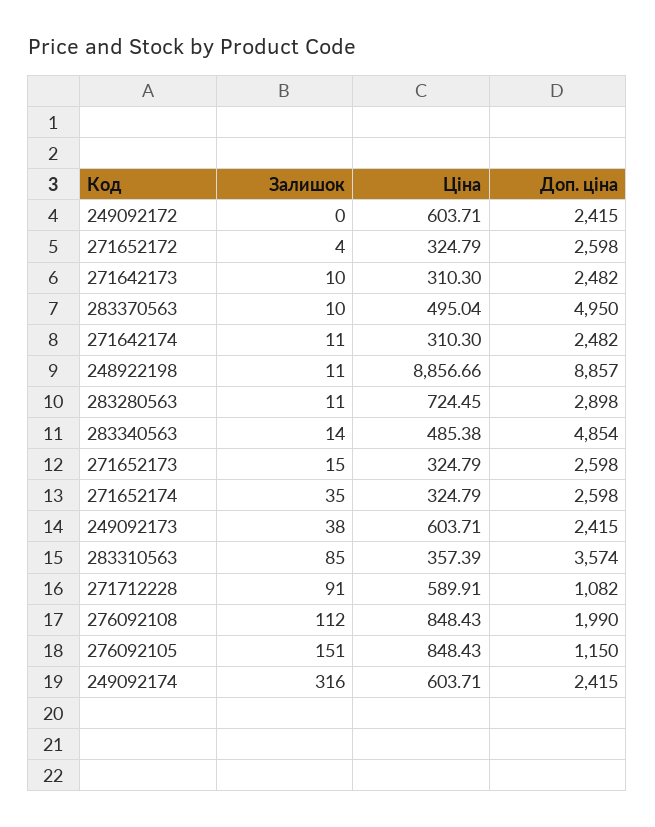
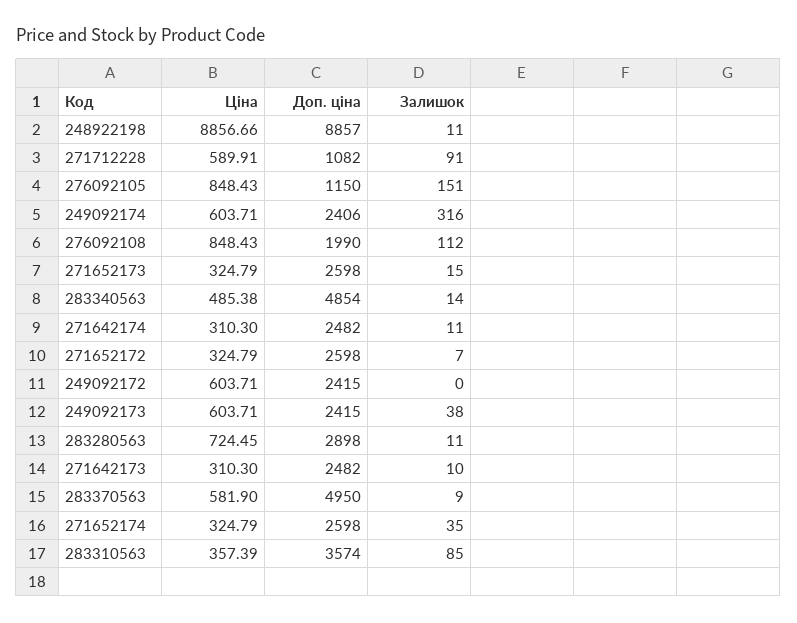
  {
    "Залишок": {
      "249092172": 0,
-     "271652172": 4,
+     "271652172": 7,
      "271642173": 10,
-     "283370563": 10,
+     "283370563": 9,
      "271642174": 11,
      "248922198": 11,
      "283280563": 11,
      "283340563": 14,
      "271652173": 15,
      "271652174": 35,
      "249092173": 38,
      "283310563": 85,
      "271712228": 91,
      "276092108": 112,
      "276092105": 151,
      "249092174": 316
    },
    "Ціна": {
      "249092172": 603.71,
      "271652172": 324.79,
      "271642173": 310.3,
-     "283370563": 495.04,
+     "283370563": 581.9,
      "271642174": 310.3,
      "248922198": 8856.66,
      "283280563": 724.45,
      "283340563": 485.38,
      "271652173": 324.79,
      "271652174": 324.79,
      "249092173": 603.71,
      "283310563": 357.39,
      "271712228": 589.91,
      "276092108": 848.43,
      "276092105": 848.43,
      "249092174": 603.71
    },
    "Доп. ціна": {
      "249092172": 2415,
      "271652172": 2598,
      "271642173": 2482,
      "283370563": 4950,
      "271642174": 2482,
      "248922198": 8857,
      "283280563": 2898,
      "283340563": 4854,
      "271652173": 2598,
      "271652174": 2598,
      "249092173": 2415,
      "283310563": 3574,
      "271712228": 1082,
      "276092108": 1990,
      "276092105": 1150,
-     "249092174": 2415
+     "249092174": 2406
    }
  }

